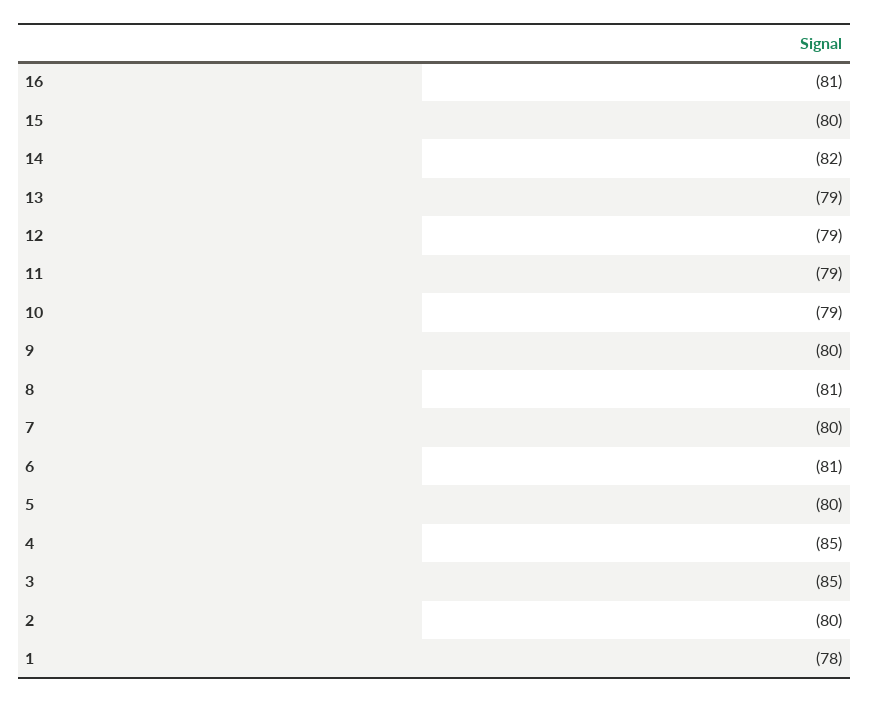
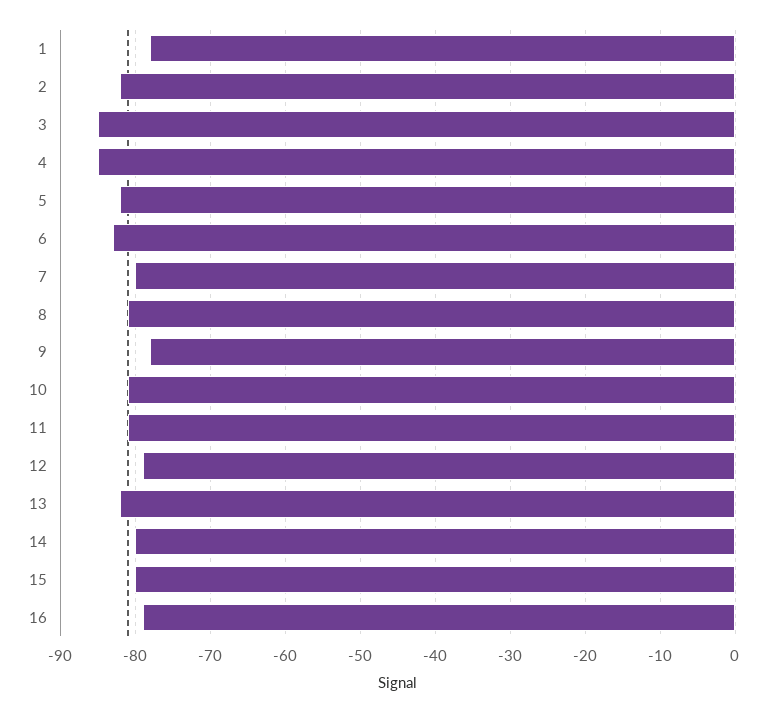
  {
-   "16": -81,
+   "16": -79,
    "15": -80,
-   "14": -82,
+   "14": -80,
-   "13": -79,
+   "13": -82,
    "12": -79,
-   "11": -79,
+   "11": -81,
-   "10": -79,
+   "10": -81,
-   "9": -80,
+   "9": -78,
    "8": -81,
    "7": -80,
-   "6": -81,
+   "6": -83,
-   "5": -80,
+   "5": -82,
    "4": -85,
    "3": -85,
-   "2": -80,
+   "2": -82,
    "1": -78
  }

